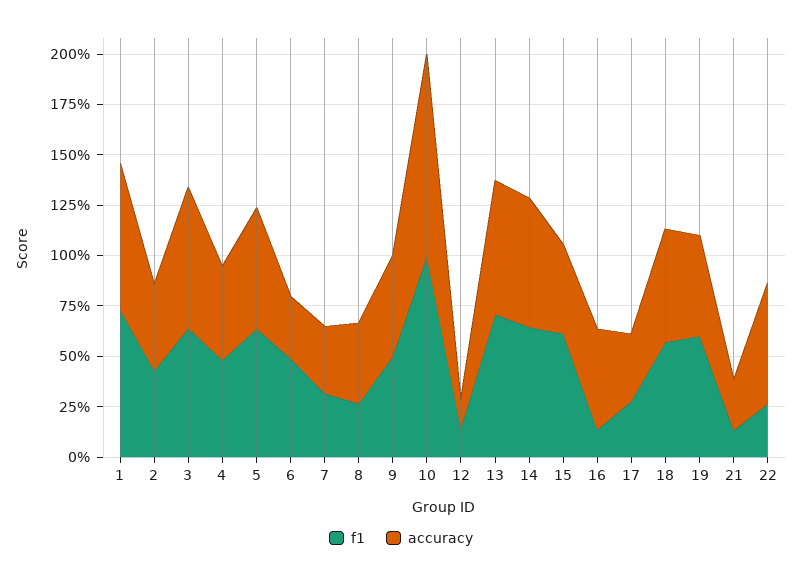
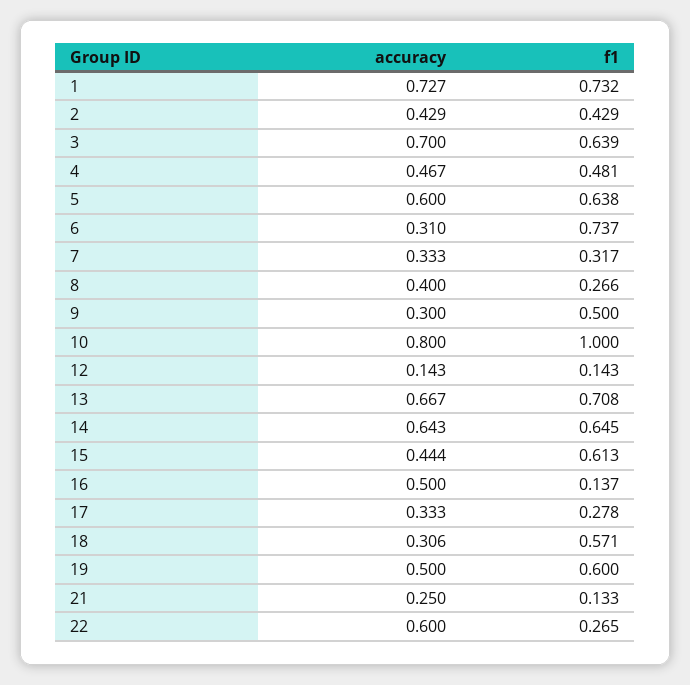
  {
    "f1": {
      "1": 0.732,
      "2": 0.429,
      "3": 0.639,
      "4": 0.481,
      "5": 0.638,
-     "6": 0.5,
+     "6": 0.737,
      "7": 0.317,
      "8": 0.266,
      "9": 0.5,
      "10": 1,
      "12": 0.143,
      "13": 0.708,
      "14": 0.645,
      "15": 0.613,
      "16": 0.137,
      "17": 0.278,
      "18": 0.571,
      "19": 0.6,
      "21": 0.133,
      "22": 0.265
    },
    "accuracy": {
      "1": 0.727,
      "2": 0.429,
      "3": 0.7,
      "4": 0.467,
      "5": 0.6,
      "6": 0.31,
      "7": 0.333,
      "8": 0.4,
-     "9": 0.5,
+     "9": 0.3,
-     "10": 1,
+     "10": 0.8,
      "12": 0.143,
      "13": 0.667,
      "14": 0.643,
      "15": 0.444,
      "16": 0.5,
      "17": 0.333,
-     "18": 0.55,
+     "18": 0.306,
      "19": 0.5,
      "21": 0.25,
      "22": 0.6
    }
  }

